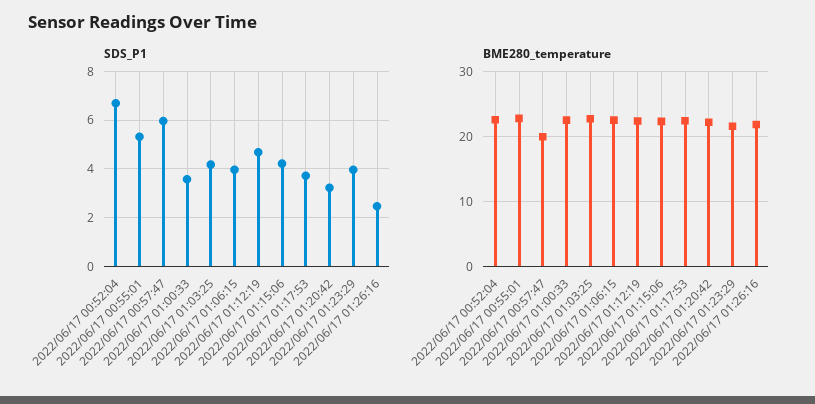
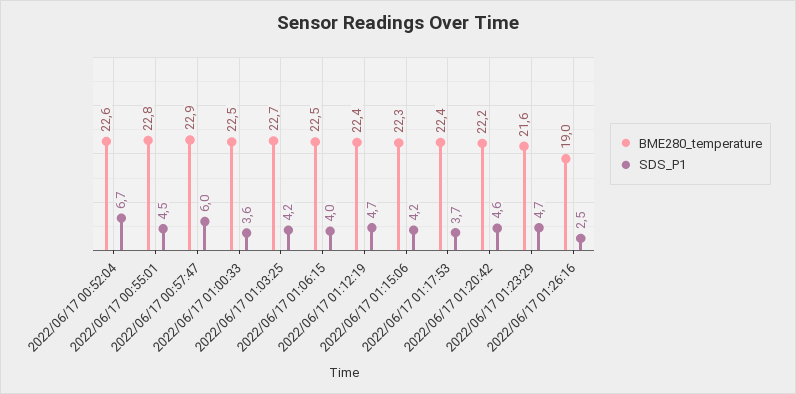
  {
    "SDS_P1": {
      "2022/06/17 00:52:04": 6.7,
-     "2022/06/17 00:55:01": 5.25,
+     "2022/06/17 00:55:01": 4.5,
      "2022/06/17 00:57:47": 6,
      "2022/06/17 01:00:33": 3.6,
      "2022/06/17 01:03:25": 4.2,
      "2022/06/17 01:06:15": 4,
      "2022/06/17 01:12:19": 4.7,
      "2022/06/17 01:15:06": 4.2,
      "2022/06/17 01:17:53": 3.7,
-     "2022/06/17 01:20:42": 3.25,
+     "2022/06/17 01:20:42": 4.6,
-     "2022/06/17 01:23:29": 4,
+     "2022/06/17 01:23:29": 4.7,
      "2022/06/17 01:26:16": 2.5
    },
    "BME280_temperature": {
      "2022/06/17 00:52:04": 22.6,
      "2022/06/17 00:55:01": 22.8,
-     "2022/06/17 00:57:47": 20,
+     "2022/06/17 00:57:47": 22.9,
      "2022/06/17 01:00:33": 22.5,
      "2022/06/17 01:03:25": 22.7,
      "2022/06/17 01:06:15": 22.5,
      "2022/06/17 01:12:19": 22.4,
      "2022/06/17 01:15:06": 22.3,
      "2022/06/17 01:17:53": 22.4,
      "2022/06/17 01:20:42": 22.2,
      "2022/06/17 01:23:29": 21.6,
-     "2022/06/17 01:26:16": 22
+     "2022/06/17 01:26:16": 19
    }
  }

